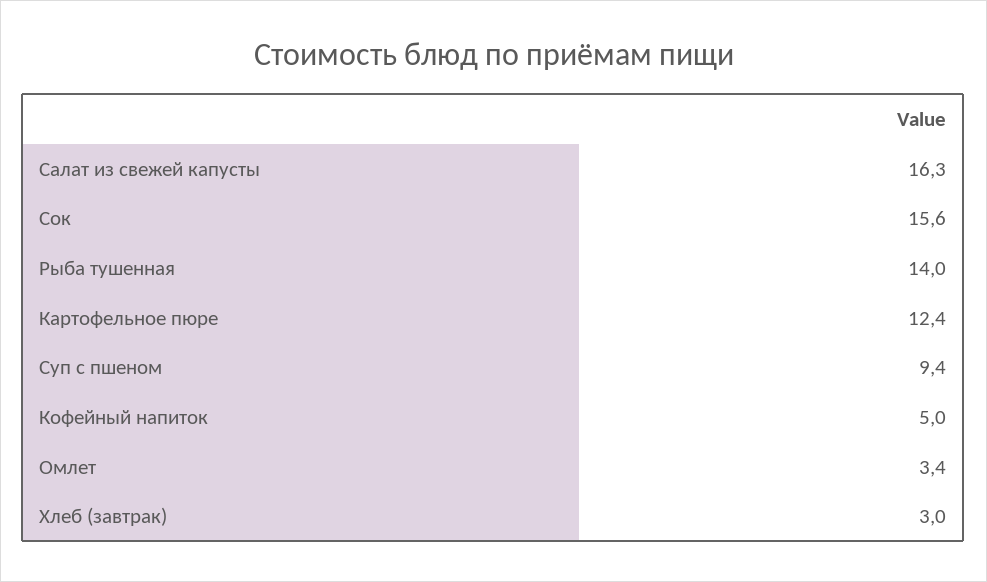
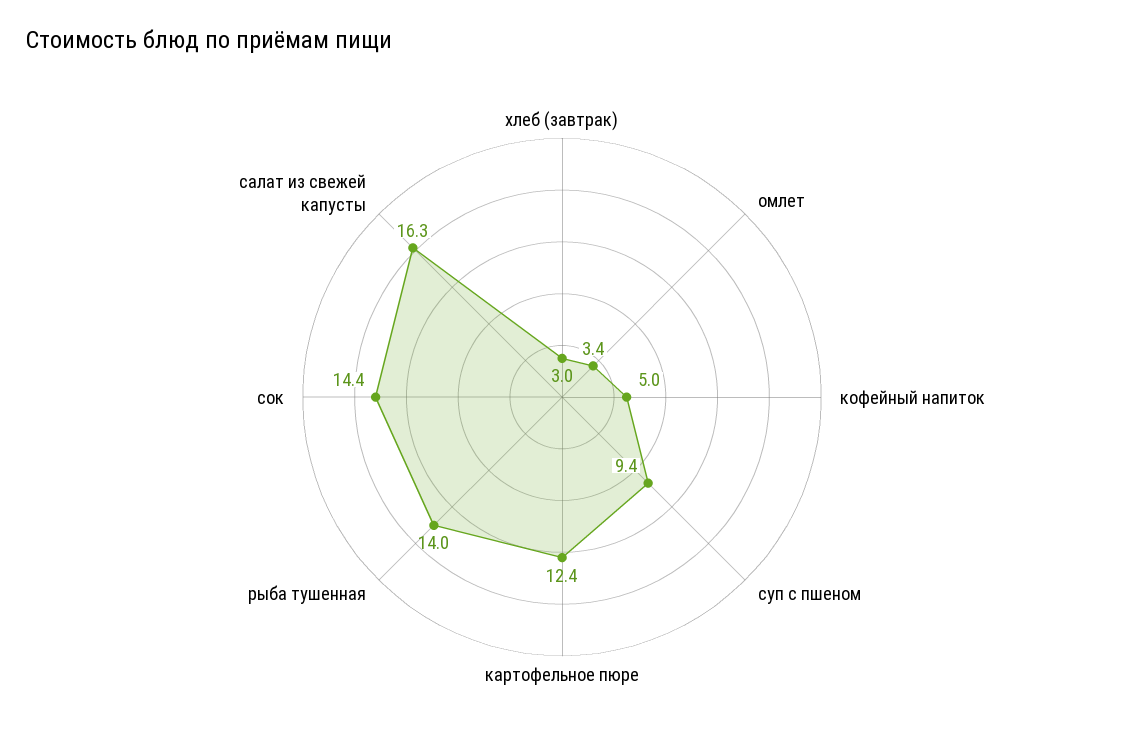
  {
    "Салат из свежей капусты": 16.3,
-   "Сок": 15.6,
+   "Сок": 14.4,
    "Рыба тушенная": 14,
    "Картофельное пюре": 12.4,
    "Суп с пшеном": 9.4,
    "Кофейный напиток": 5,
    "Омлет": 3.4,
    "Хлеб (завтрак)": 3
  }

